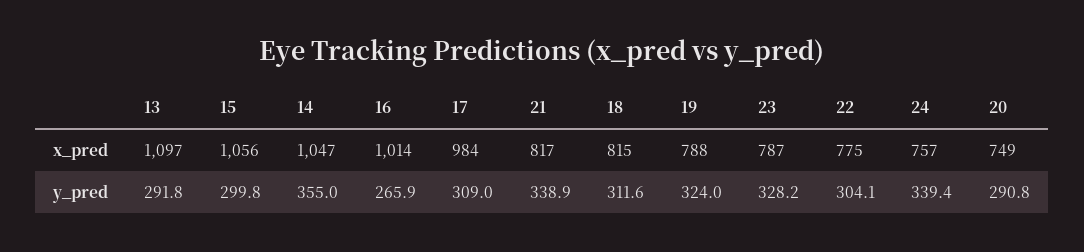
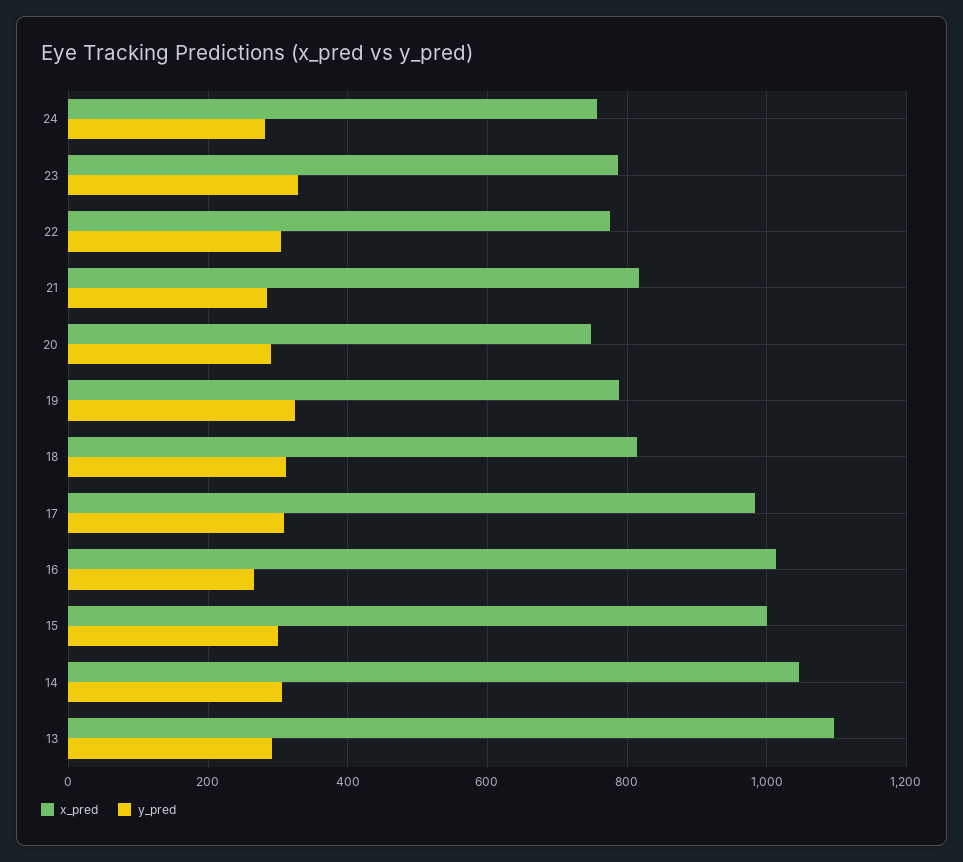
  {
    "x_pred": {
      "13": 1097,
-     "15": 1056,
+     "15": 1000,
      "14": 1047,
      "16": 1014,
      "17": 984,
      "21": 817,
      "18": 815,
      "19": 788,
      "23": 787,
      "22": 775,
      "24": 757,
      "20": 749
    },
    "y_pred": {
      "13": 291.8,
      "15": 299.8,
-     "14": 355,
+     "14": 300,
      "16": 265.9,
      "17": 309,
-     "21": 338.9,
+     "21": 280,
      "18": 311.6,
      "19": 324,
      "23": 328.2,
      "22": 304.1,
-     "24": 339.4,
+     "24": 280,
      "20": 290.8
    }
  }

